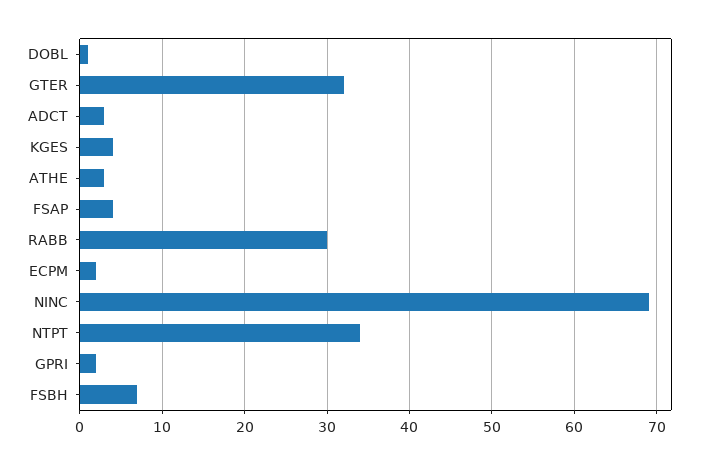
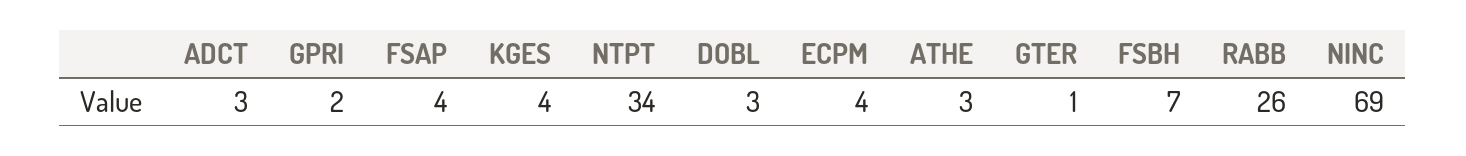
  {
-   "DOBL": 1,
+   "DOBL": 3,
-   "GTER": 32,
+   "GTER": 1,
    "ADCT": 3,
    "KGES": 4,
    "ATHE": 3,
    "FSAP": 4,
-   "RABB": 30,
+   "RABB": 26,
-   "ECPM": 2,
+   "ECPM": 4,
    "NINC": 69,
    "NTPT": 34,
    "GPRI": 2,
    "FSBH": 7
  }

